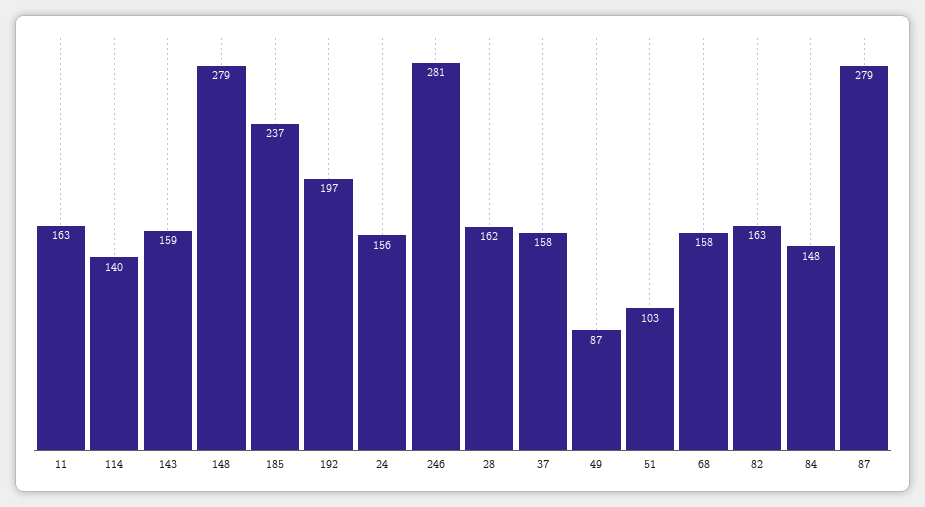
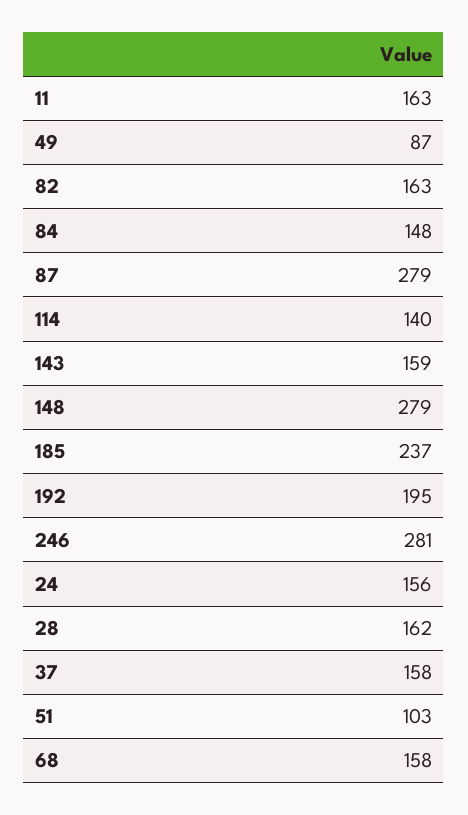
  {
    "11": 163,
    "114": 140,
    "143": 159,
    "148": 279,
    "185": 237,
-   "192": 197,
+   "192": 195,
    "24": 156,
    "246": 281,
    "28": 162,
    "37": 158,
    "49": 87,
    "51": 103,
    "68": 158,
    "82": 163,
    "84": 148,
    "87": 279
  }

